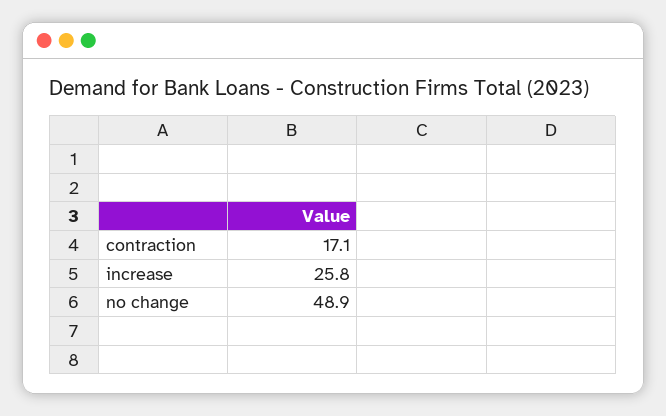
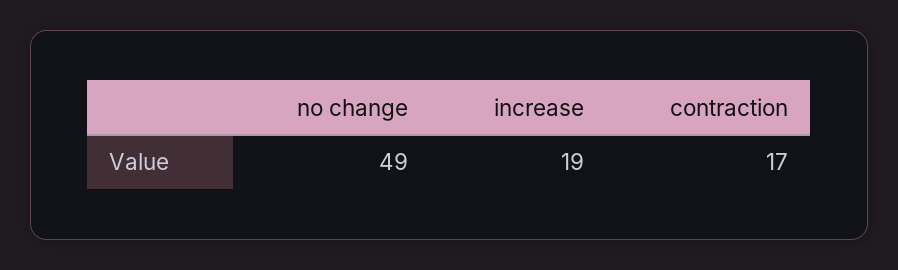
  {
    "contraction": 17.1,
-   "increase": 25.8,
+   "increase": 19,
    "no change": 48.9
  }

